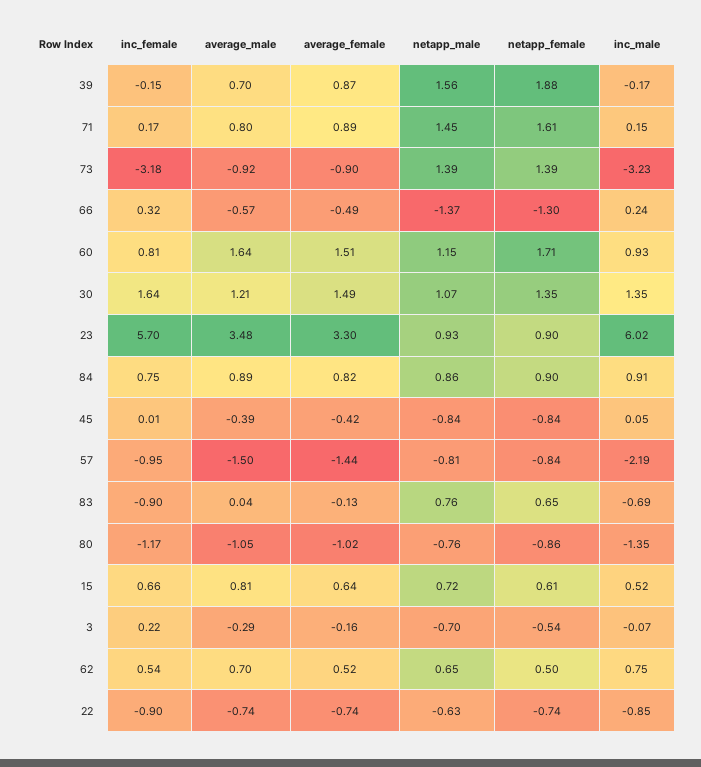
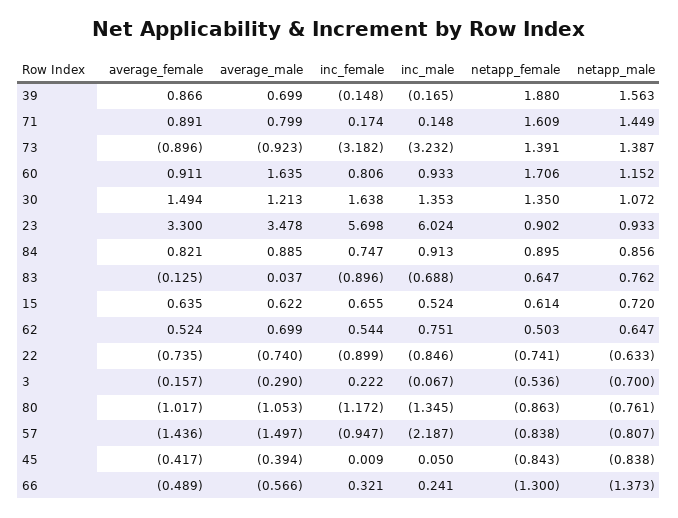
  {
    "inc_female": {
      "39": -0.148,
      "71": 0.174,
      "73": -3.182,
      "66": 0.321,
      "60": 0.806,
      "30": 1.638,
      "23": 5.698,
      "84": 0.747,
      "45": 0.009,
      "57": -0.947,
      "83": -0.896,
      "80": -1.172,
      "15": 0.655,
      "3": 0.222,
      "62": 0.544,
      "22": -0.899
    },
    "average_male": {
      "39": 0.699,
      "71": 0.799,
      "73": -0.923,
      "66": -0.566,
      "60": 1.635,
      "30": 1.213,
      "23": 3.478,
      "84": 0.885,
      "45": -0.394,
      "57": -1.497,
      "83": 0.037,
      "80": -1.053,
-     "15": 0.81,
+     "15": 0.622,
      "3": -0.29,
      "62": 0.699,
      "22": -0.74
    },
    "average_female": {
      "39": 0.866,
      "71": 0.891,
      "73": -0.896,
      "66": -0.489,
-     "60": 1.51,
+     "60": 0.911,
      "30": 1.494,
      "23": 3.3,
      "84": 0.821,
      "45": -0.417,
      "57": -1.436,
      "83": -0.125,
      "80": -1.017,
      "15": 0.635,
      "3": -0.157,
      "62": 0.524,
      "22": -0.735
    },
    "netapp_male": {
      "39": 1.563,
      "71": 1.449,
      "73": 1.387,
      "66": -1.373,
      "60": 1.152,
      "30": 1.072,
      "23": 0.933,
      "84": 0.856,
      "45": -0.838,
      "57": -0.807,
      "83": 0.762,
      "80": -0.761,
      "15": 0.72,
      "3": -0.7,
      "62": 0.647,
      "22": -0.633
    },
    "netapp_female": {
      "39": 1.88,
      "71": 1.609,
      "73": 1.391,
      "66": -1.3,
      "60": 1.706,
      "30": 1.35,
      "23": 0.902,
      "84": 0.895,
      "45": -0.843,
      "57": -0.838,
      "83": 0.647,
      "80": -0.863,
      "15": 0.614,
      "3": -0.536,
      "62": 0.503,
      "22": -0.741
    },
    "inc_male": {
      "39": -0.165,
      "71": 0.148,
      "73": -3.232,
      "66": 0.241,
      "60": 0.933,
      "30": 1.353,
      "23": 6.024,
      "84": 0.913,
      "45": 0.05,
      "57": -2.187,
      "83": -0.688,
      "80": -1.345,
      "15": 0.524,
      "3": -0.067,
      "62": 0.751,
      "22": -0.846
    }
  }

